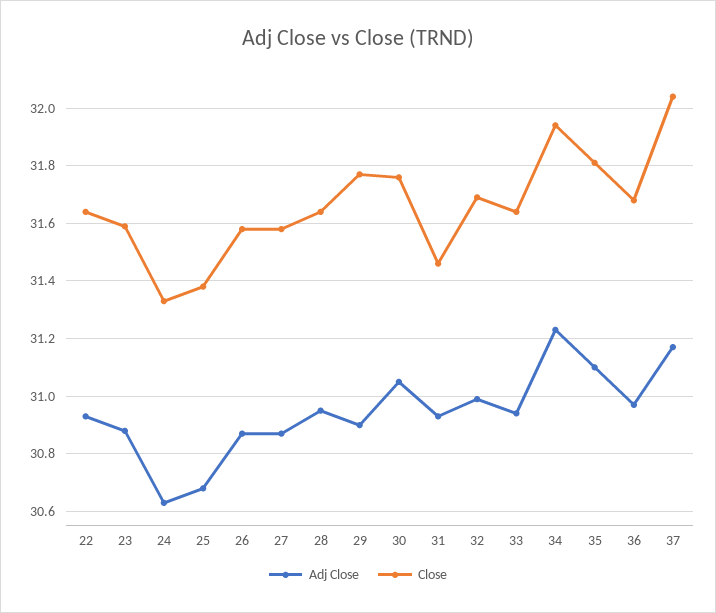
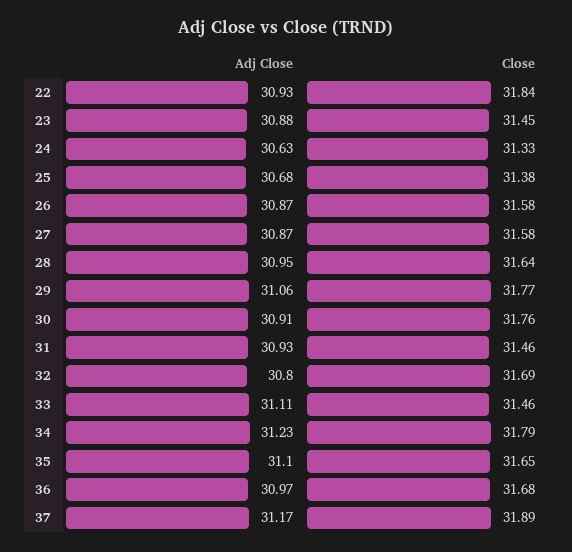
  {
    "Adj Close": {
      "22": 30.93,
      "23": 30.88,
      "24": 30.63,
      "25": 30.68,
      "26": 30.87,
      "27": 30.87,
      "28": 30.95,
-     "29": 30.9,
+     "29": 31.06,
-     "30": 31.05,
+     "30": 30.91,
      "31": 30.93,
-     "32": 31,
+     "32": 30.8,
-     "33": 30.95,
+     "33": 31.11,
      "34": 31.23,
      "35": 31.1,
      "36": 30.97,
      "37": 31.17
    },
    "Close": {
-     "22": 31.65,
+     "22": 31.84,
-     "23": 31.6,
+     "23": 31.45,
      "24": 31.33,
      "25": 31.38,
      "26": 31.58,
      "27": 31.58,
      "28": 31.64,
      "29": 31.77,
      "30": 31.76,
      "31": 31.46,
      "32": 31.69,
-     "33": 31.65,
+     "33": 31.46,
-     "34": 31.95,
+     "34": 31.79,
-     "35": 31.8,
+     "35": 31.65,
      "36": 31.68,
-     "37": 32.05
+     "37": 31.89
    }
  }

